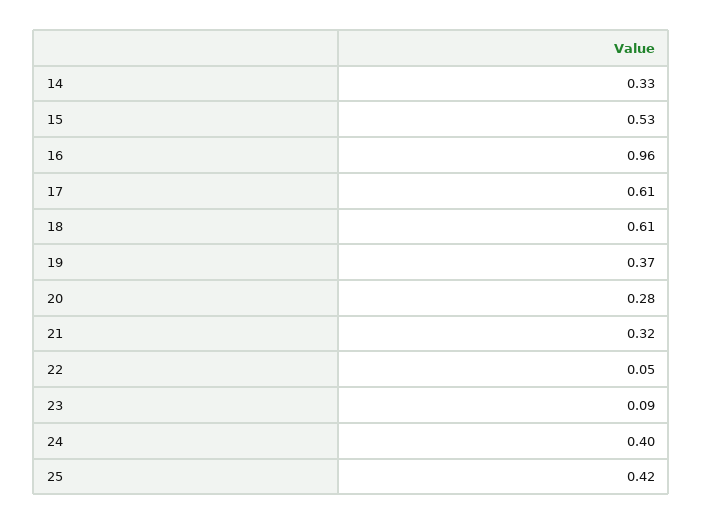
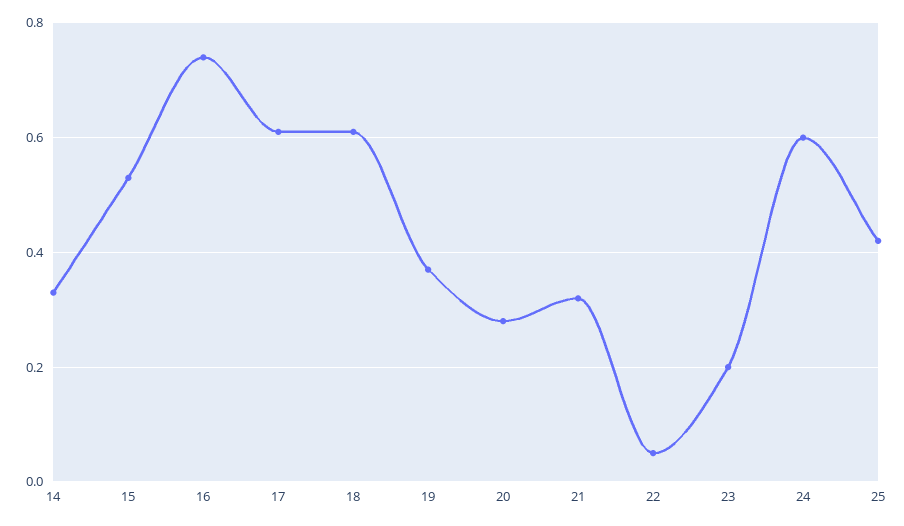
  {
    "14": 0.33,
    "15": 0.53,
-   "16": 0.96,
+   "16": 0.75,
    "17": 0.61,
    "18": 0.61,
    "19": 0.37,
    "20": 0.28,
    "21": 0.32,
    "22": 0.05,
-   "23": 0.09,
+   "23": 0.2,
-   "24": 0.4,
+   "24": 0.6,
    "25": 0.42
  }

